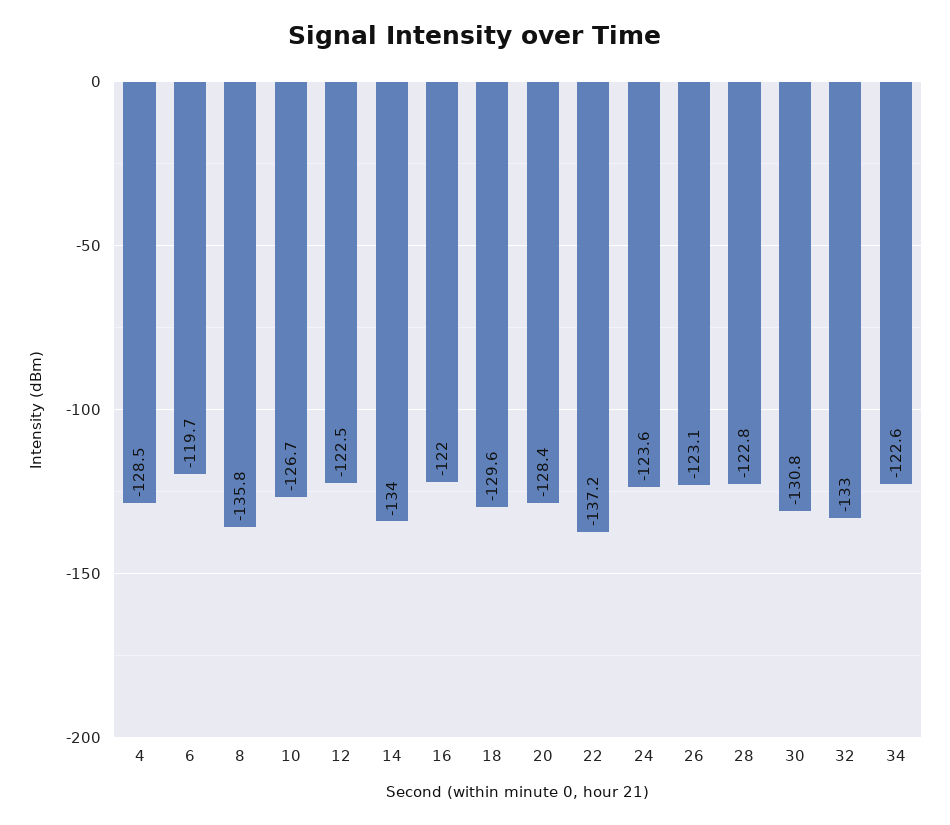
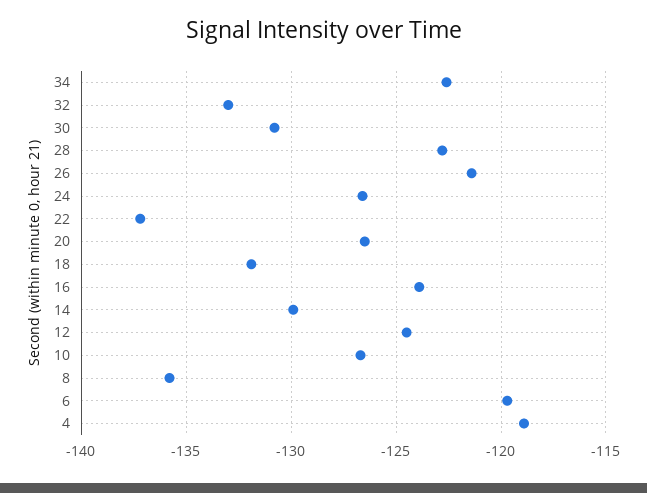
  {
-   "4": -128.5,
+   "4": -119,
    "6": -119.7,
    "8": -135.8,
    "10": -126.7,
-   "12": -122.5,
+   "12": -124.5,
-   "14": -134,
+   "14": -130,
-   "16": -122,
+   "16": -124,
-   "18": -129.6,
+   "18": -132,
-   "20": -128.4,
+   "20": -126.5,
    "22": -137.2,
-   "24": -123.6,
+   "24": -126.5,
-   "26": -123.1,
+   "26": -121.5,
    "28": -122.8,
    "30": -130.8,
    "32": -133,
    "34": -122.6
  }

